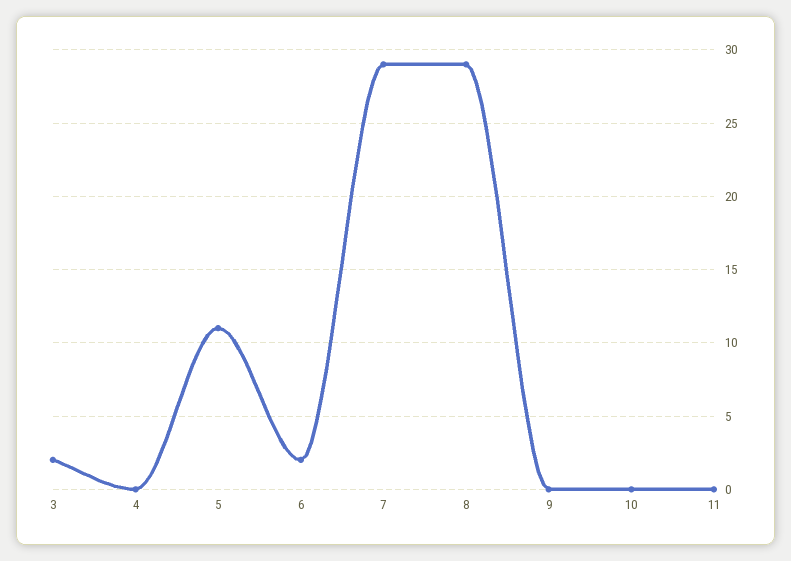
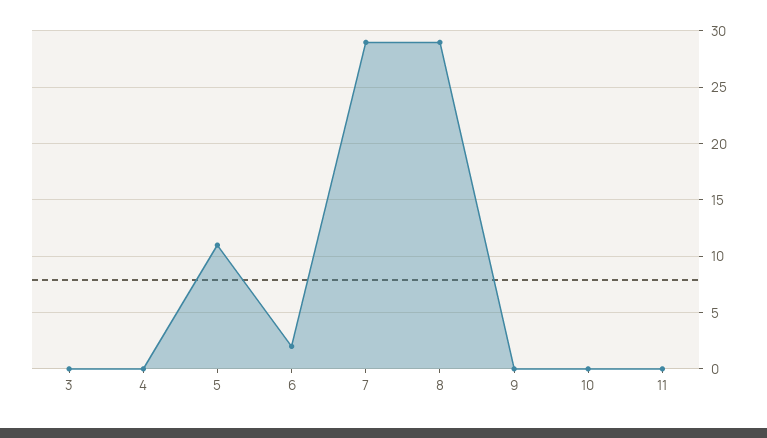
  {
-   "3": 2,
+   "3": 0,
    "4": 0,
    "5": 11,
    "6": 2,
    "7": 29,
    "8": 29,
    "9": 0,
    "10": 0,
    "11": 0
  }

